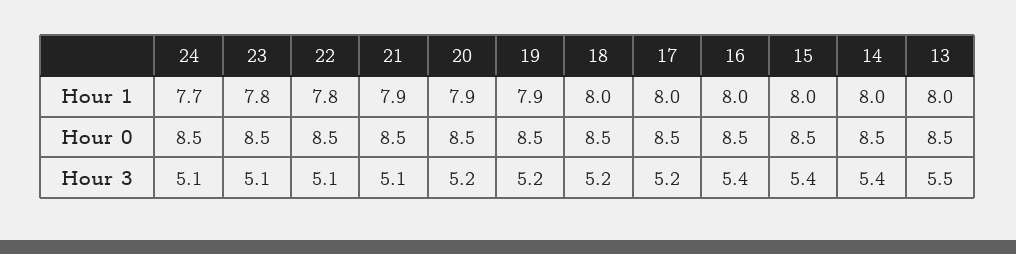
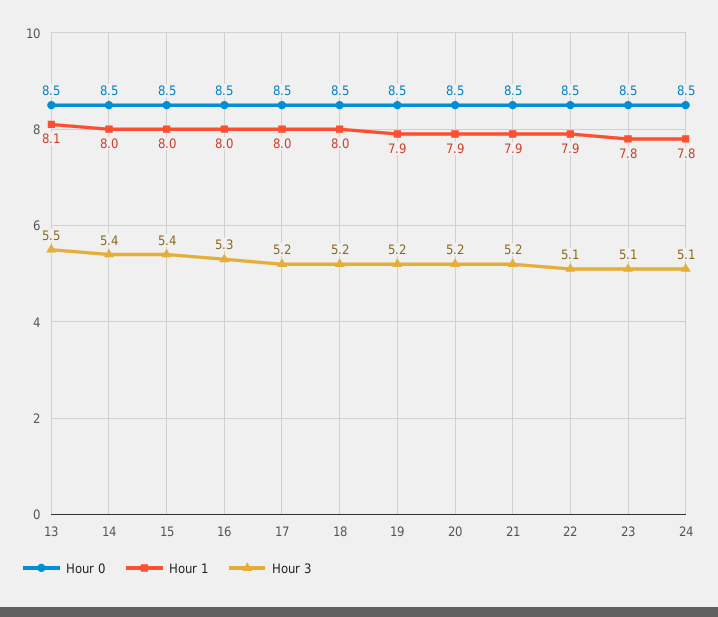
  {
    "Hour 1": {
-     "24": 7.7,
+     "24": 7.8,
      "23": 7.8,
-     "22": 7.8,
+     "22": 7.9,
      "21": 7.9,
      "20": 7.9,
      "19": 7.9,
      "18": 8,
      "17": 8,
      "16": 8,
      "15": 8,
      "14": 8,
-     "13": 8
+     "13": 8.1
    },
    "Hour 0": {
      "24": 8.5,
      "23": 8.5,
      "22": 8.5,
      "21": 8.5,
      "20": 8.5,
      "19": 8.5,
      "18": 8.5,
      "17": 8.5,
      "16": 8.5,
      "15": 8.5,
      "14": 8.5,
      "13": 8.5
    },
    "Hour 3": {
      "24": 5.1,
      "23": 5.1,
      "22": 5.1,
-     "21": 5.1,
+     "21": 5.2,
      "20": 5.2,
      "19": 5.2,
      "18": 5.2,
      "17": 5.2,
-     "16": 5.4,
+     "16": 5.3,
      "15": 5.4,
      "14": 5.4,
      "13": 5.5
    }
  }

